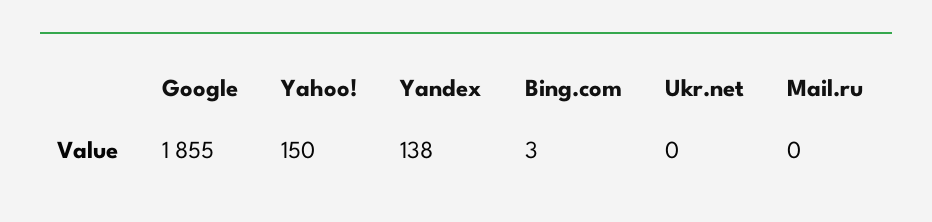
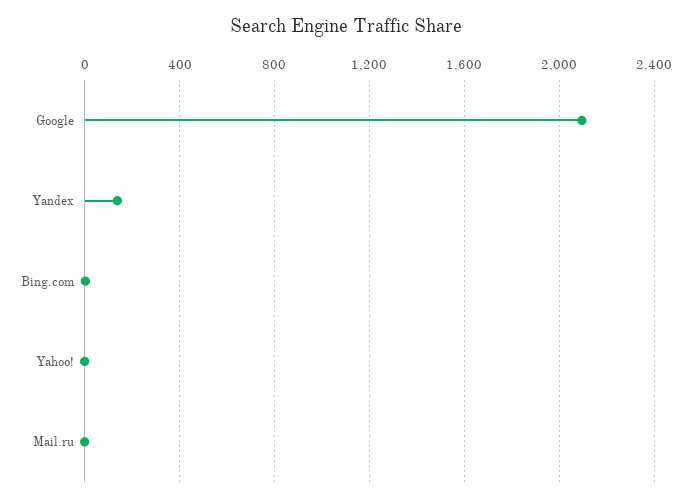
  {
-   "Google": 1855,
+   "Google": 2100,
-   "Yahoo!": 150,
+   "Yahoo!": 0,
    "Yandex": 138,
    "Bing.com": 3,
-   "Ukr.net": 0,
    "Mail.ru": 0
  }

